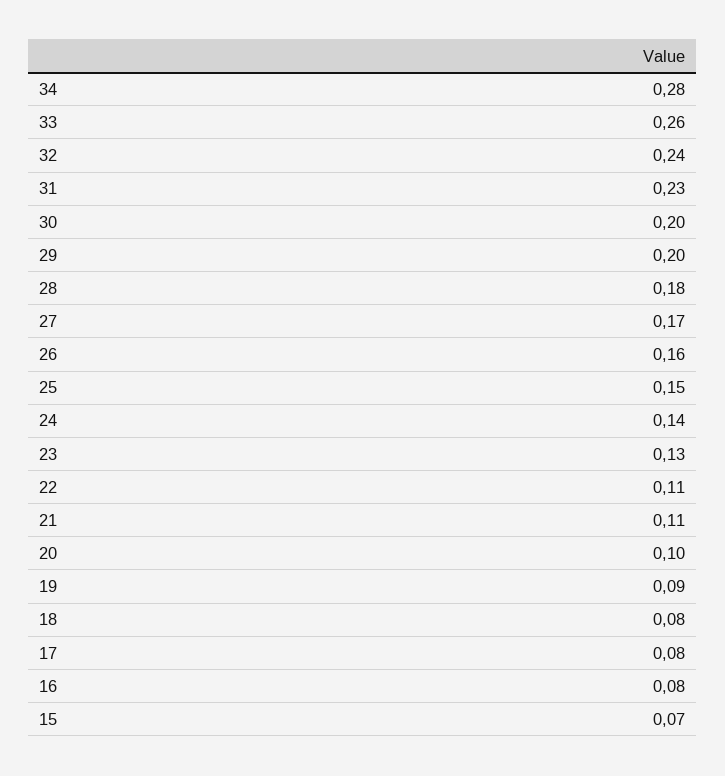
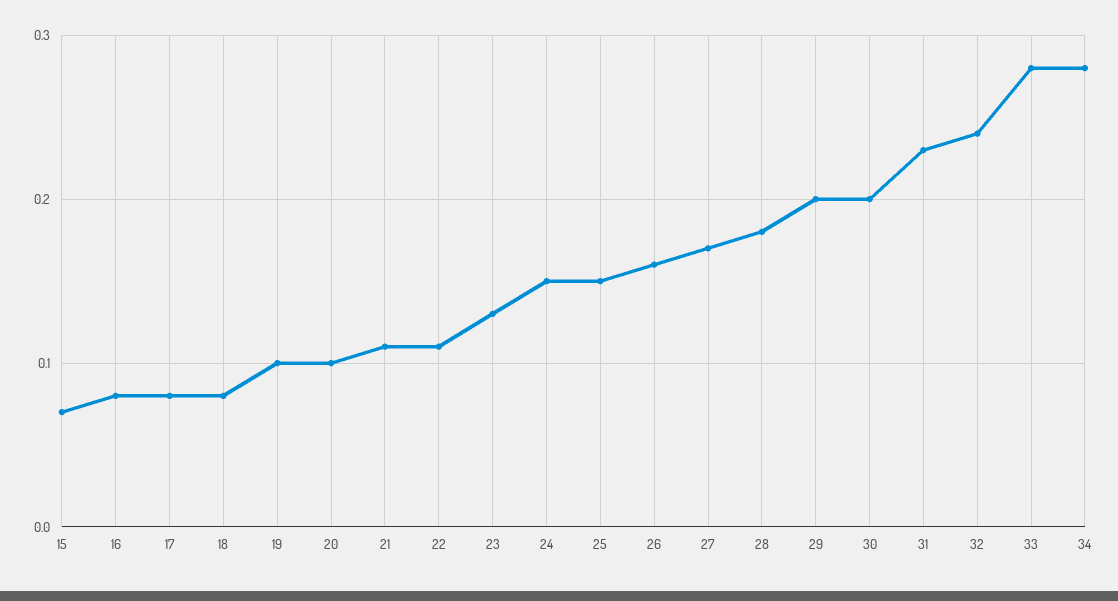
  {
    "34": 0.28,
-   "33": 0.26,
+   "33": 0.28,
    "32": 0.24,
    "31": 0.23,
    "30": 0.2,
    "29": 0.2,
    "28": 0.18,
    "27": 0.17,
    "26": 0.16,
    "25": 0.15,
-   "24": 0.14,
+   "24": 0.15,
    "23": 0.13,
    "22": 0.11,
    "21": 0.11,
    "20": 0.1,
-   "19": 0.09,
+   "19": 0.1,
    "18": 0.08,
    "17": 0.08,
    "16": 0.08,
    "15": 0.07
  }

